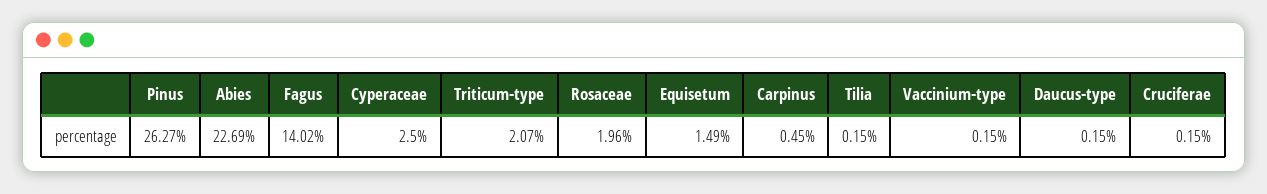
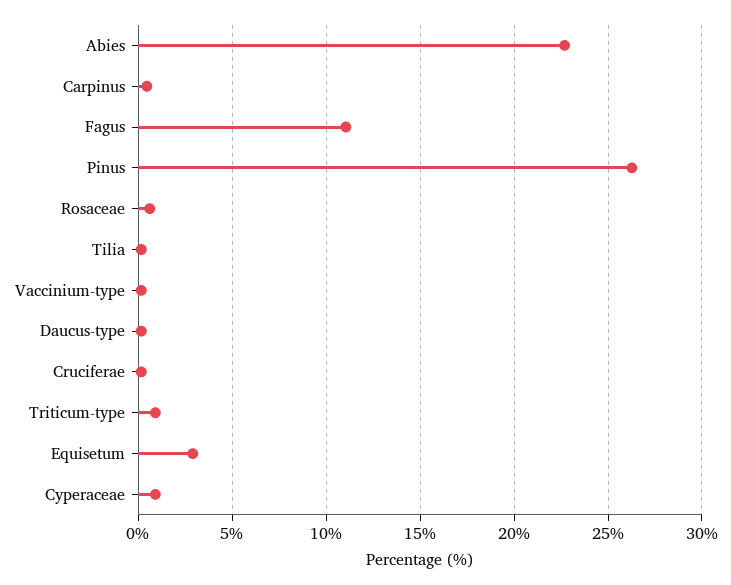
  {
    "Pinus": 26.27,
    "Abies": 22.69,
-   "Fagus": 14.02,
+   "Fagus": 11,
-   "Cyperaceae": 2.5,
+   "Cyperaceae": 1,
-   "Triticum-type": 2.07,
+   "Triticum-type": 1,
-   "Rosaceae": 1.96,
+   "Rosaceae": 0.5,
-   "Equisetum": 1.49,
+   "Equisetum": 3,
    "Carpinus": 0.45,
    "Tilia": 0.15,
    "Vaccinium-type": 0.15,
    "Daucus-type": 0.15,
    "Cruciferae": 0.15
  }

